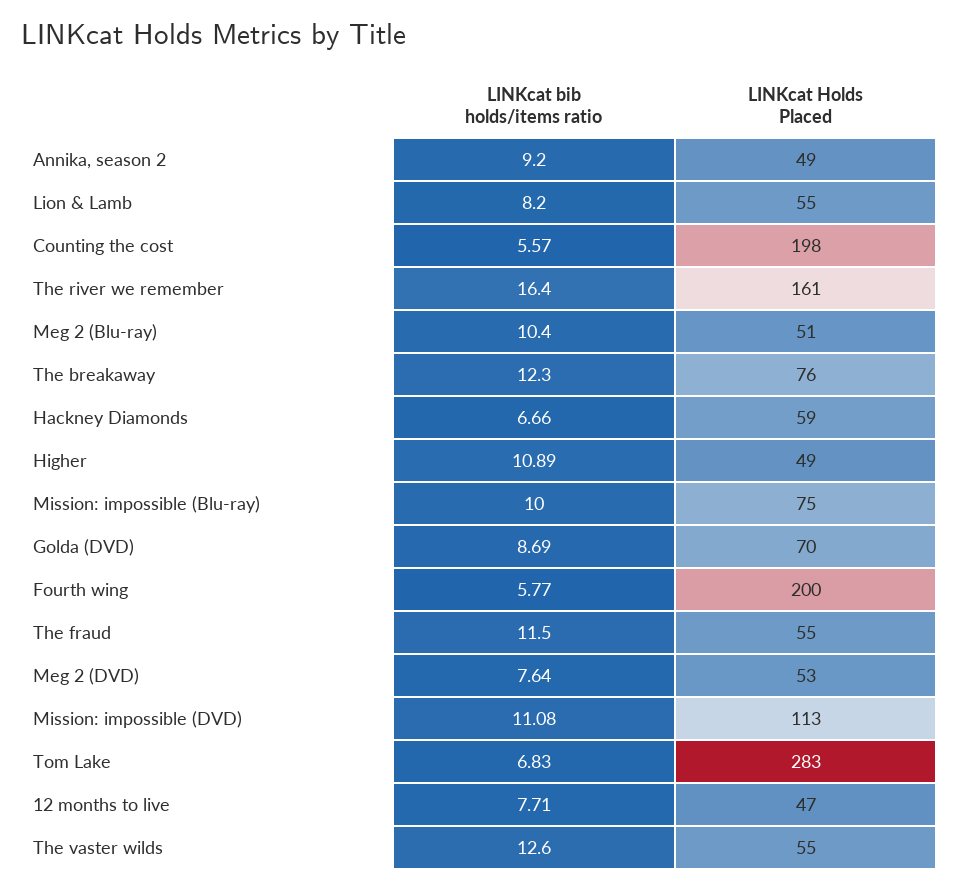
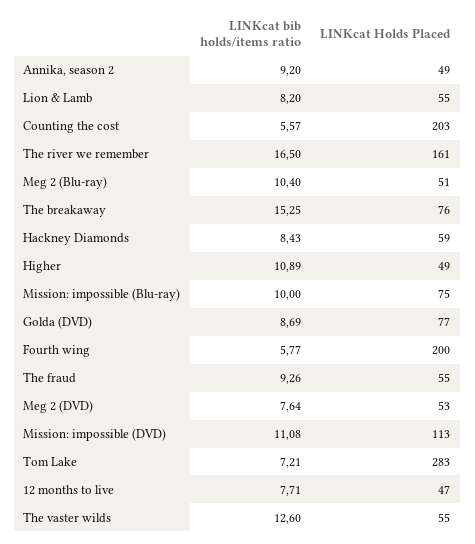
  {
    "LINKcat bib holds/items ratio": {
      "Annika, season 2": 9.2,
      "Lion & Lamb": 8.2,
      "Counting the cost": 5.57,
-     "The river we remember": 16.4,
+     "The river we remember": 16.5,
      "Meg 2 (Blu-ray)": 10.4,
-     "The breakaway": 12.3,
+     "The breakaway": 15.25,
-     "Hackney Diamonds": 6.66,
+     "Hackney Diamonds": 8.43,
      "Higher": 10.89,
      "Mission: impossible (Blu-ray)": 10,
      "Golda (DVD)": 8.69,
      "Fourth wing": 5.77,
-     "The fraud": 11.5,
+     "The fraud": 9.26,
      "Meg 2 (DVD)": 7.64,
      "Mission: impossible (DVD)": 11.08,
-     "Tom Lake": 6.83,
+     "Tom Lake": 7.21,
      "12 months to live": 7.71,
      "The vaster wilds": 12.6
    },
    "LINKcat Holds Placed": {
      "Annika, season 2": 49,
      "Lion & Lamb": 55,
-     "Counting the cost": 198,
+     "Counting the cost": 203,
      "The river we remember": 161,
      "Meg 2 (Blu-ray)": 51,
      "The breakaway": 76,
      "Hackney Diamonds": 59,
      "Higher": 49,
      "Mission: impossible (Blu-ray)": 75,
-     "Golda (DVD)": 70,
+     "Golda (DVD)": 77,
      "Fourth wing": 200,
      "The fraud": 55,
      "Meg 2 (DVD)": 53,
      "Mission: impossible (DVD)": 113,
      "Tom Lake": 283,
      "12 months to live": 47,
      "The vaster wilds": 55
    }
  }

